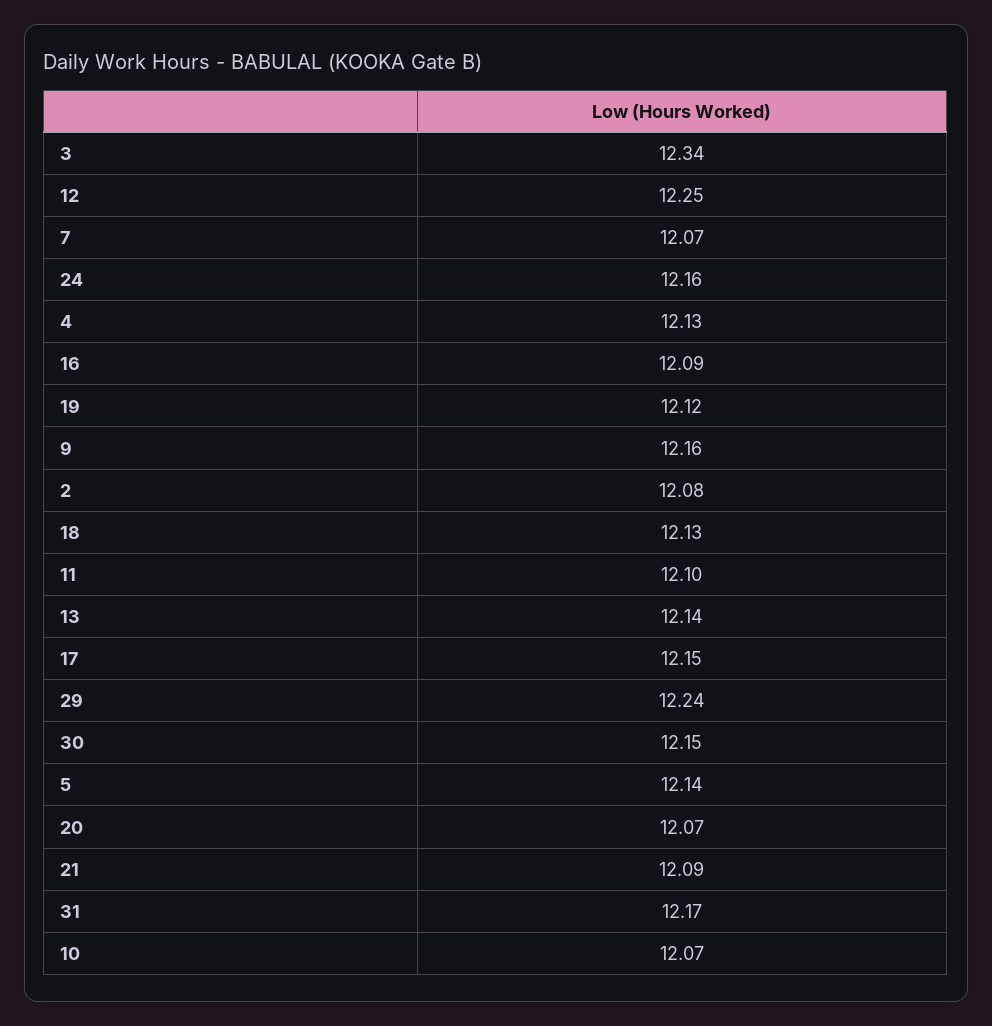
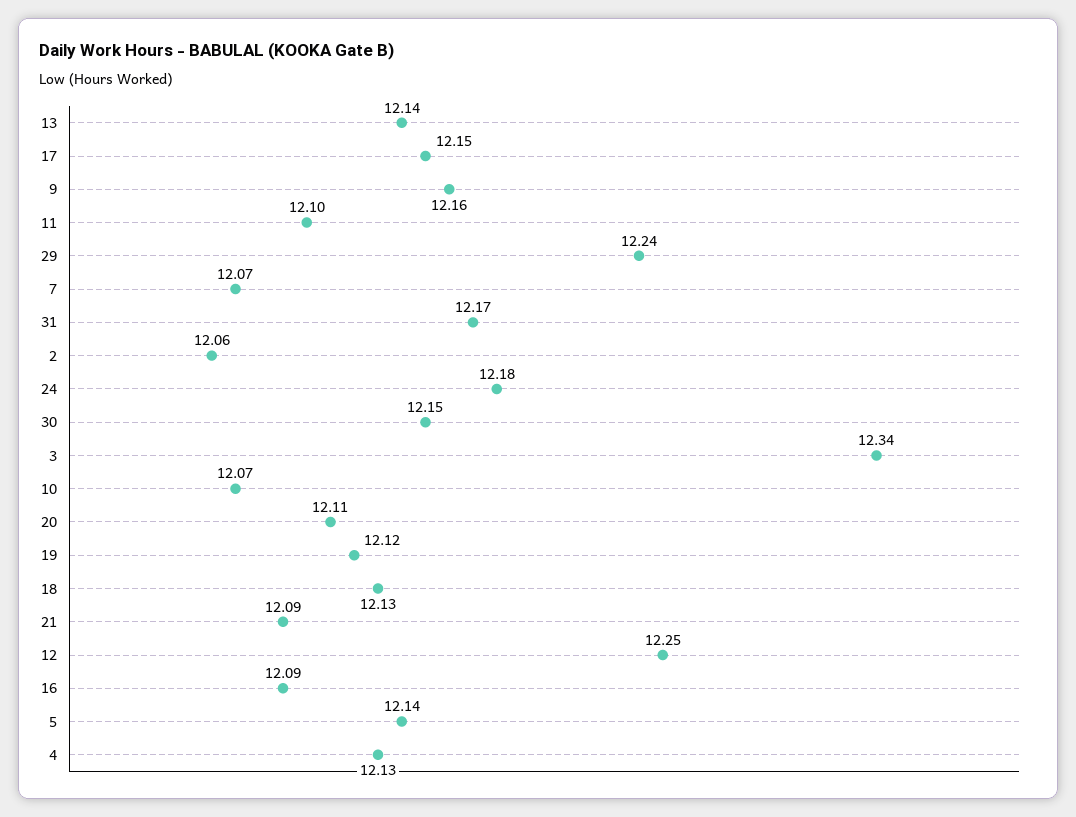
  {
    "3": 12.34,
    "12": 12.25,
    "7": 12.07,
-   "24": 12.16,
+   "24": 12.18,
    "4": 12.13,
    "16": 12.09,
    "19": 12.12,
    "9": 12.16,
-   "2": 12.08,
+   "2": 12.06,
    "18": 12.13,
    "11": 12.1,
    "13": 12.14,
    "17": 12.15,
    "29": 12.24,
    "30": 12.15,
    "5": 12.14,
-   "20": 12.07,
+   "20": 12.11,
    "21": 12.09,
    "31": 12.17,
    "10": 12.07
  }

